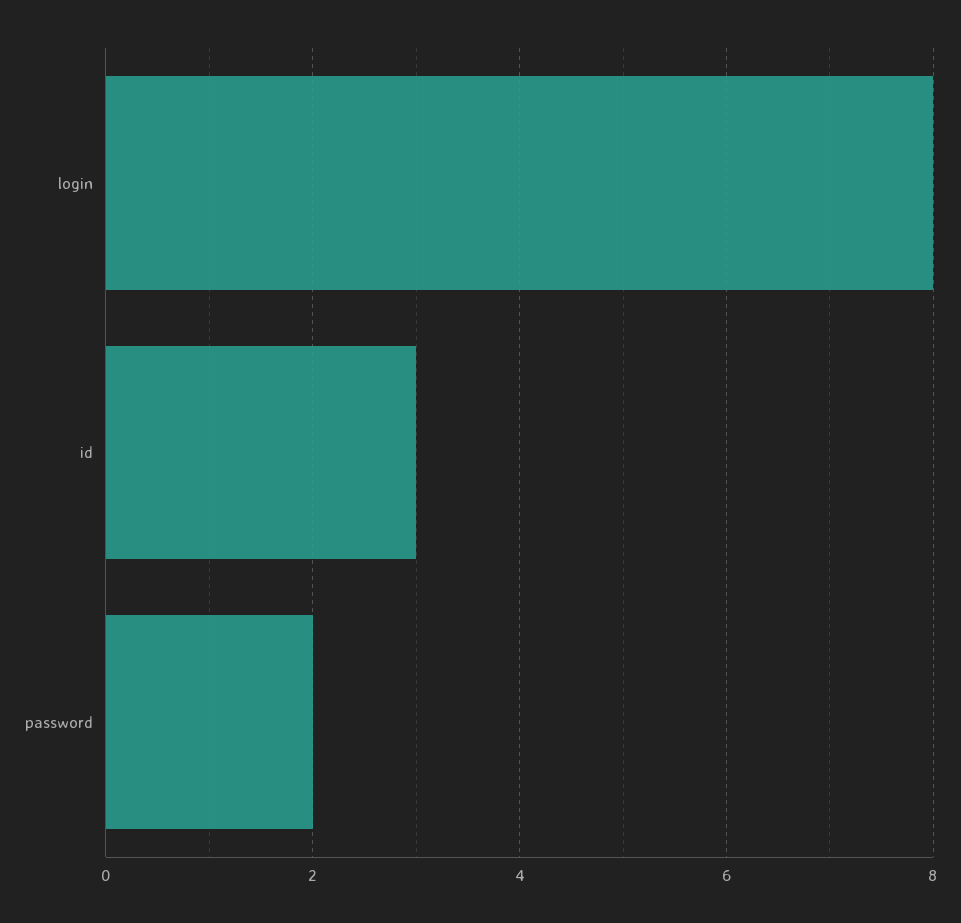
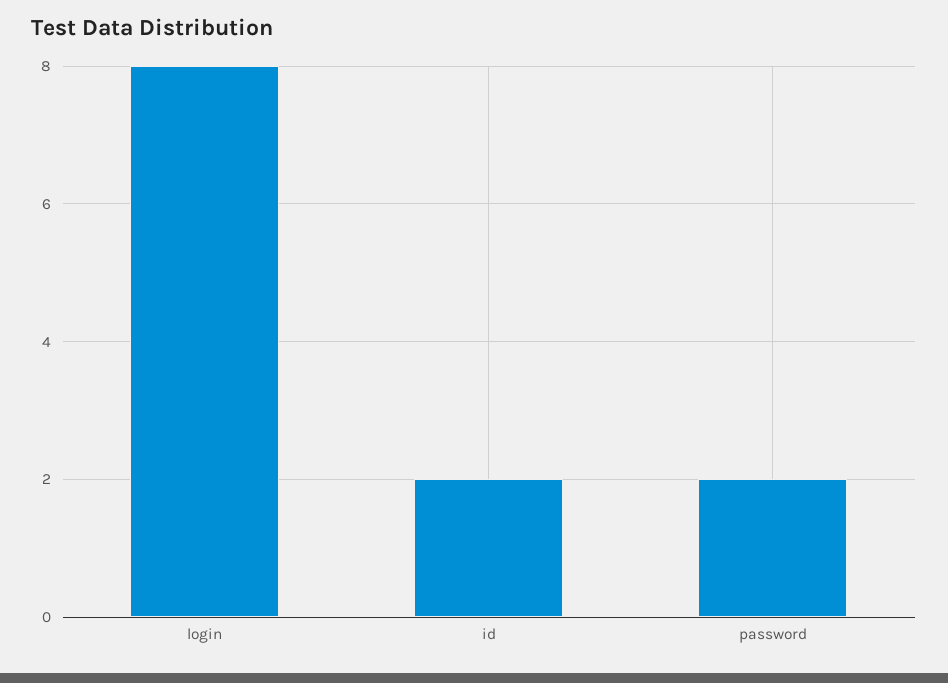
  {
    "login": 8,
-   "id": 3,
+   "id": 2,
    "password": 2
  }

